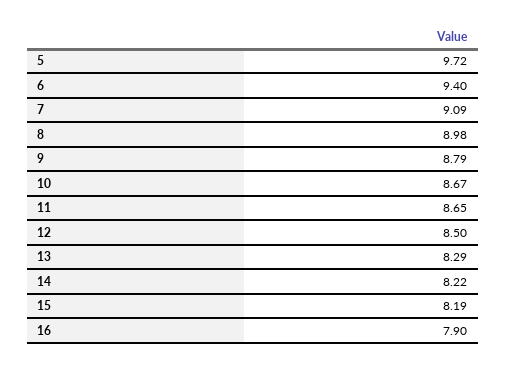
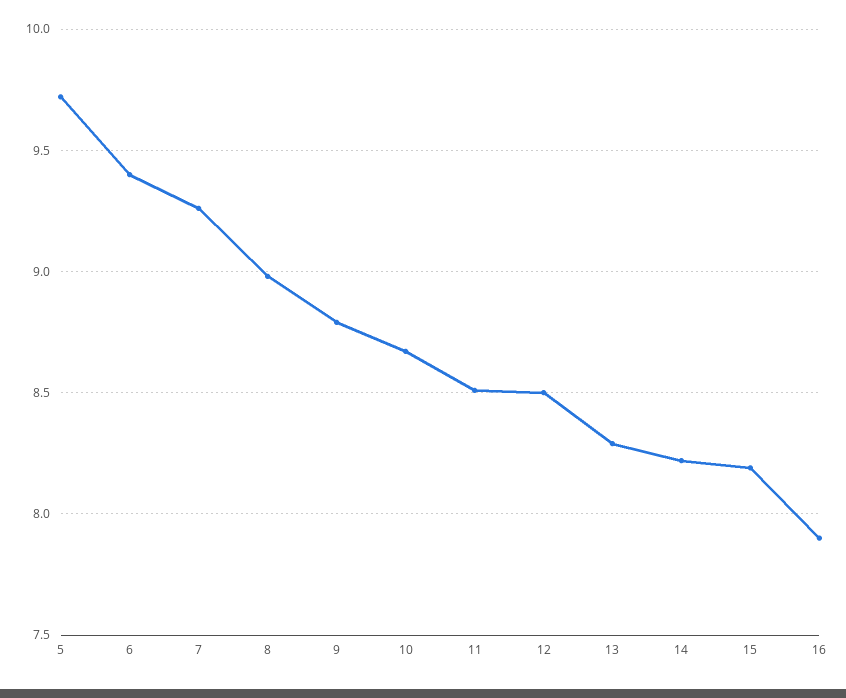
  {
    "5": 9.72,
    "6": 9.4,
-   "7": 9.09,
+   "7": 9.25,
    "8": 8.98,
    "9": 8.79,
    "10": 8.67,
-   "11": 8.65,
+   "11": 8.5,
    "12": 8.5,
    "13": 8.29,
    "14": 8.22,
    "15": 8.19,
    "16": 7.9
  }

